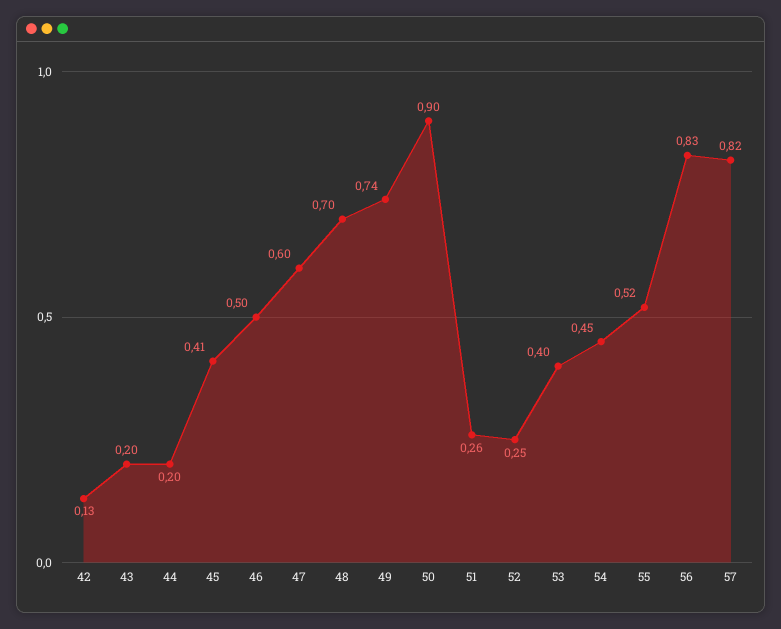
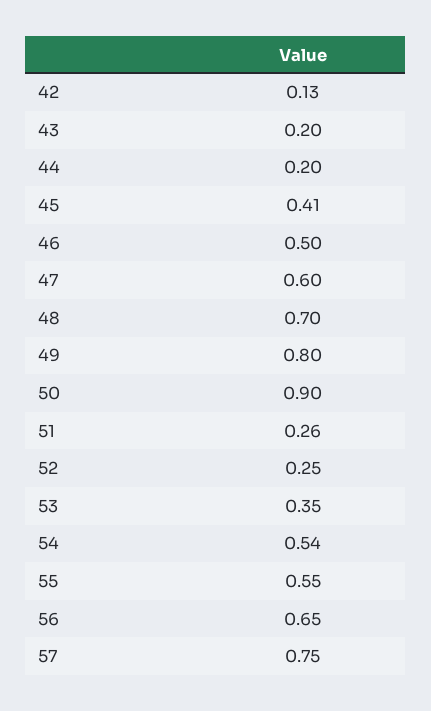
  {
    "42": 0.13,
    "43": 0.2,
    "44": 0.2,
    "45": 0.41,
    "46": 0.5,
    "47": 0.6,
    "48": 0.7,
-   "49": 0.74,
+   "49": 0.8,
    "50": 0.9,
    "51": 0.26,
    "52": 0.25,
-   "53": 0.4,
+   "53": 0.35,
-   "54": 0.45,
+   "54": 0.54,
-   "55": 0.52,
+   "55": 0.55,
-   "56": 0.83,
+   "56": 0.65,
-   "57": 0.82
+   "57": 0.75
  }

